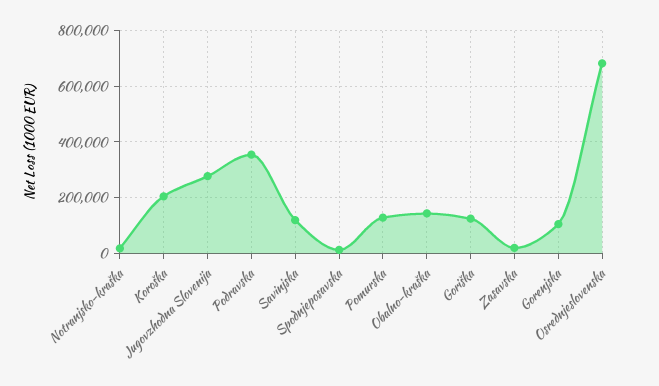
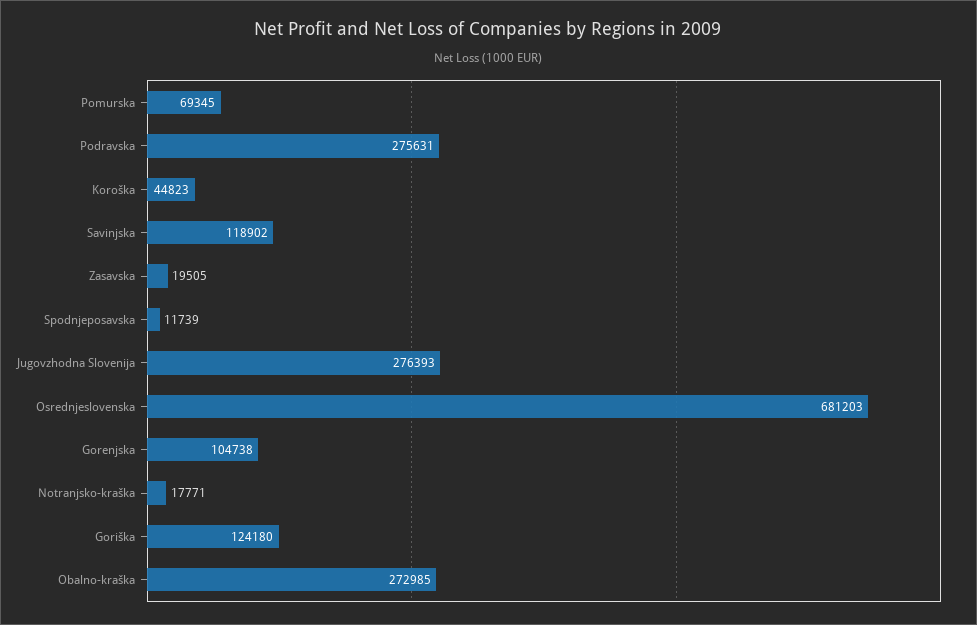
  {
    "Notranjsko-kraška": 17771,
-   "Koroška": 200000,
+   "Koroška": 44823,
    "Jugovzhodna Slovenija": 276393,
-   "Podravska": 350000,
+   "Podravska": 275631,
    "Savinjska": 118902,
    "Spodnjeposavska": 11739,
-   "Pomurska": 125000,
+   "Pomurska": 69345,
-   "Obalno-kraška": 150000,
+   "Obalno-kraška": 272985,
    "Goriška": 124180,
    "Zasavska": 19505,
    "Gorenjska": 104738,
    "Osrednjeslovenska": 681203
  }

